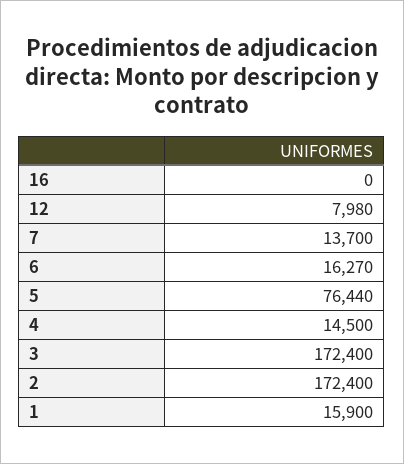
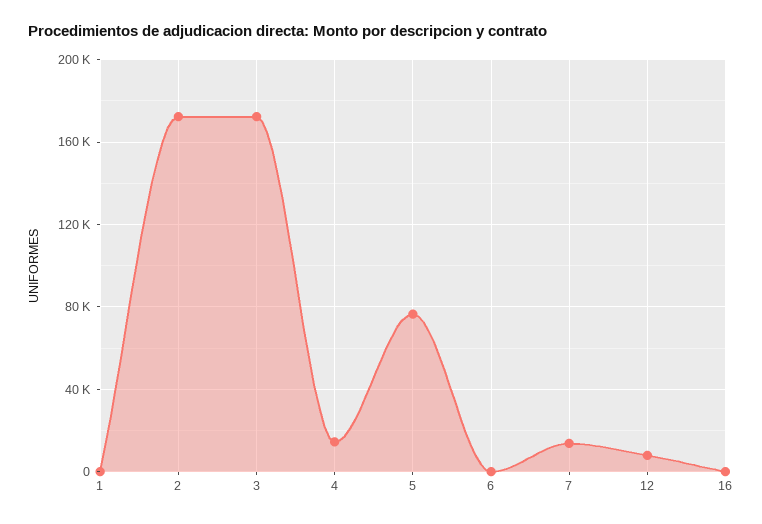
  {
    "16": 0,
    "12": 7980,
    "7": 13700,
-   "6": 16270,
+   "6": 0,
    "5": 76440,
    "4": 14500,
    "3": 172400,
    "2": 172400,
-   "1": 15900
+   "1": 0
  }

